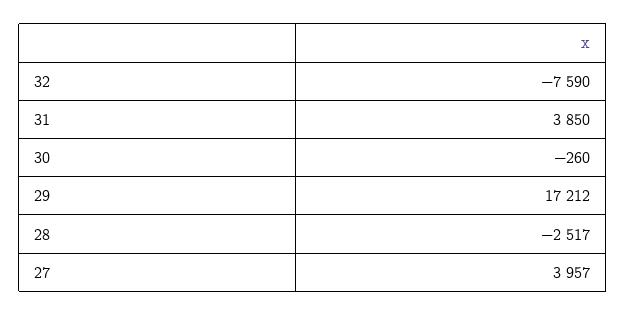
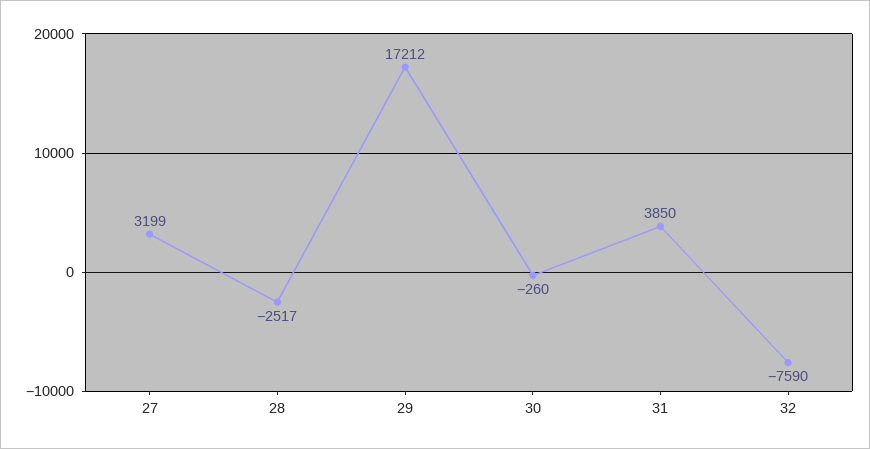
  {
    "32": -7590,
    "31": 3850,
    "30": -260,
    "29": 17212,
    "28": -2517,
-   "27": 3957
+   "27": 3199
  }

